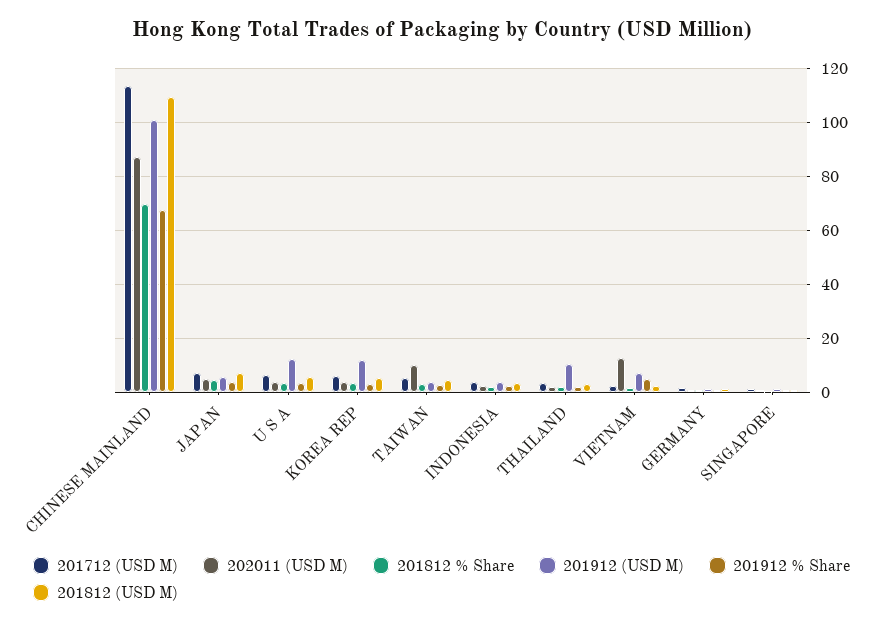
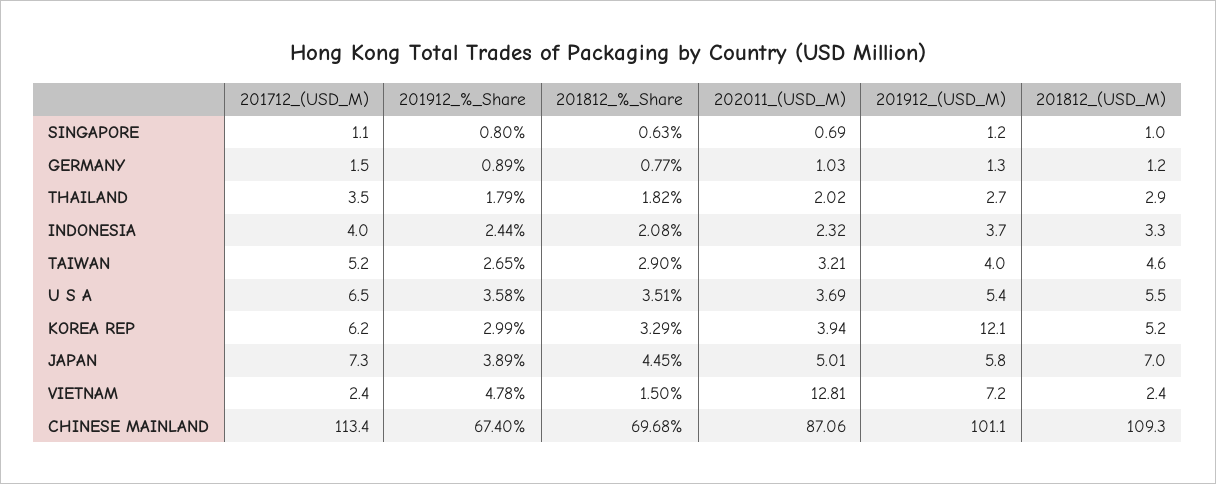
  {
    "201712 (USD M)": {
      "CHINESE MAINLAND": 113.4,
      "JAPAN": 7.3,
      "U S A": 6.5,
      "KOREA REP": 6.2,
      "TAIWAN": 5.2,
      "INDONESIA": 4,
      "THAILAND": 3.5,
      "VIETNAM": 2.4,
      "GERMANY": 1.5,
      "SINGAPORE": 1.1
    },
    "202011 (USD M)": {
      "CHINESE MAINLAND": 87.06,
      "JAPAN": 5.01,
      "U S A": 3.69,
      "KOREA REP": 3.94,
-     "TAIWAN": 10,
+     "TAIWAN": 3.21,
      "INDONESIA": 2.32,
      "THAILAND": 2.02,
      "VIETNAM": 12.81,
      "GERMANY": 1.03,
      "SINGAPORE": 0.69
    },
    "201812 % Share": {
      "CHINESE MAINLAND": 69.68,
      "JAPAN": 4.45,
      "U S A": 3.51,
      "KOREA REP": 3.29,
      "TAIWAN": 2.9,
      "INDONESIA": 2.08,
      "THAILAND": 1.82,
      "VIETNAM": 1.5,
      "GERMANY": 0.77,
      "SINGAPORE": 0.63
    },
    "201912 (USD M)": {
      "CHINESE MAINLAND": 101.1,
      "JAPAN": 5.8,
-     "U S A": 12.5,
+     "U S A": 5.4,
      "KOREA REP": 12.1,
      "TAIWAN": 4,
      "INDONESIA": 3.7,
-     "THAILAND": 10,
+     "THAILAND": 2.7,
      "VIETNAM": 7.2,
      "GERMANY": 1.3,
      "SINGAPORE": 1.2
    },
    "201912 % Share": {
      "CHINESE MAINLAND": 67.4,
      "JAPAN": 3.89,
      "U S A": 3.58,
      "KOREA REP": 2.99,
      "TAIWAN": 2.65,
      "INDONESIA": 2.44,
      "THAILAND": 1.79,
      "VIETNAM": 4.78,
      "GERMANY": 0.89,
      "SINGAPORE": 0.8
    },
    "201812 (USD M)": {
      "CHINESE MAINLAND": 109.3,
      "JAPAN": 7,
      "U S A": 5.5,
      "KOREA REP": 5.2,
      "TAIWAN": 4.6,
      "INDONESIA": 3.3,
      "THAILAND": 2.9,
      "VIETNAM": 2.4,
      "GERMANY": 1.2,
      "SINGAPORE": 1
    }
  }

